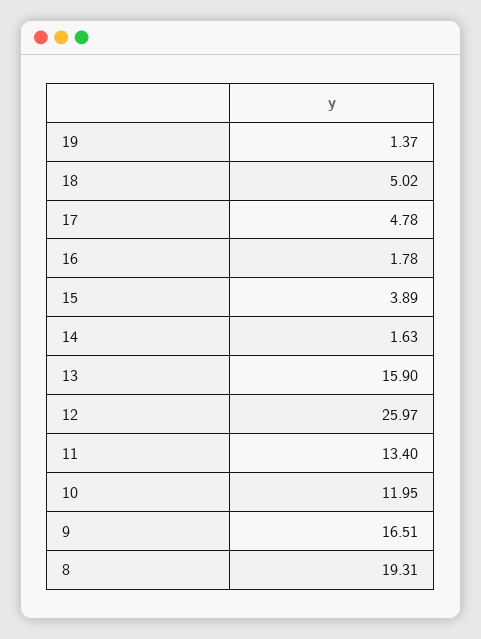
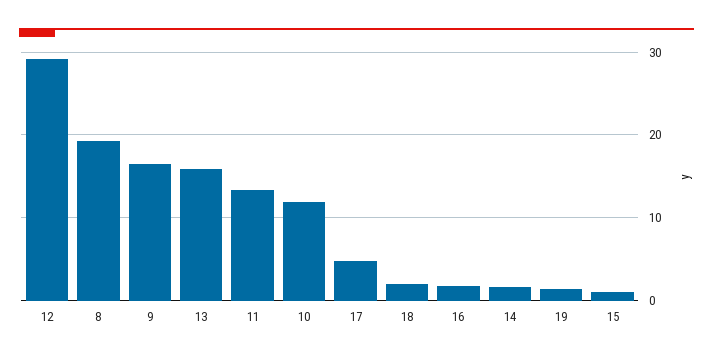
  {
    "19": 1.37,
-   "18": 5.02,
+   "18": 2,
    "17": 4.78,
    "16": 1.78,
-   "15": 3.89,
+   "15": 1,
    "14": 1.63,
    "13": 15.9,
-   "12": 25.97,
+   "12": 29,
    "11": 13.4,
    "10": 11.95,
    "9": 16.51,
    "8": 19.31
  }

